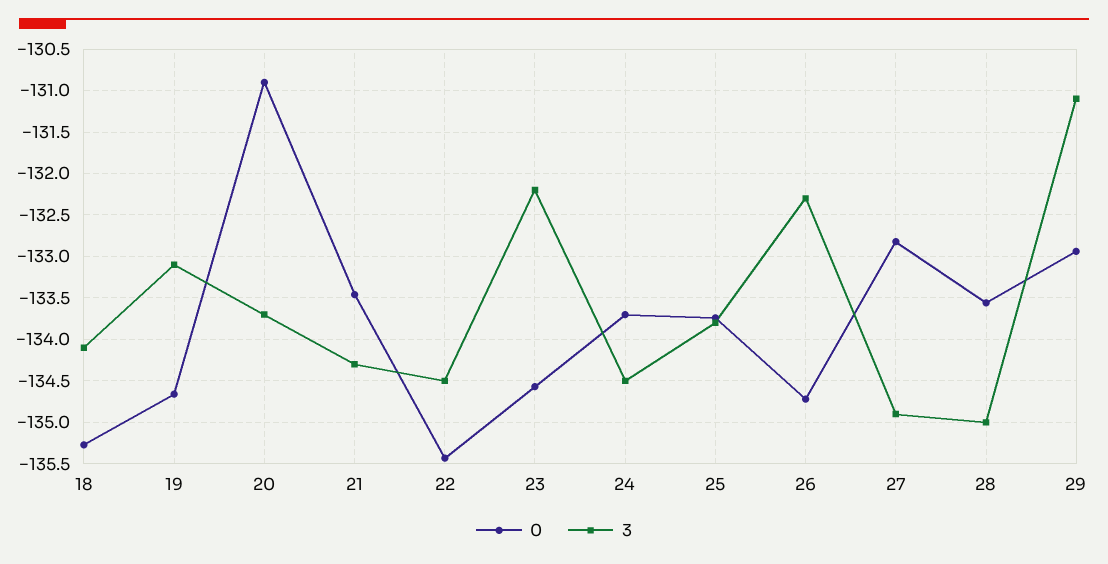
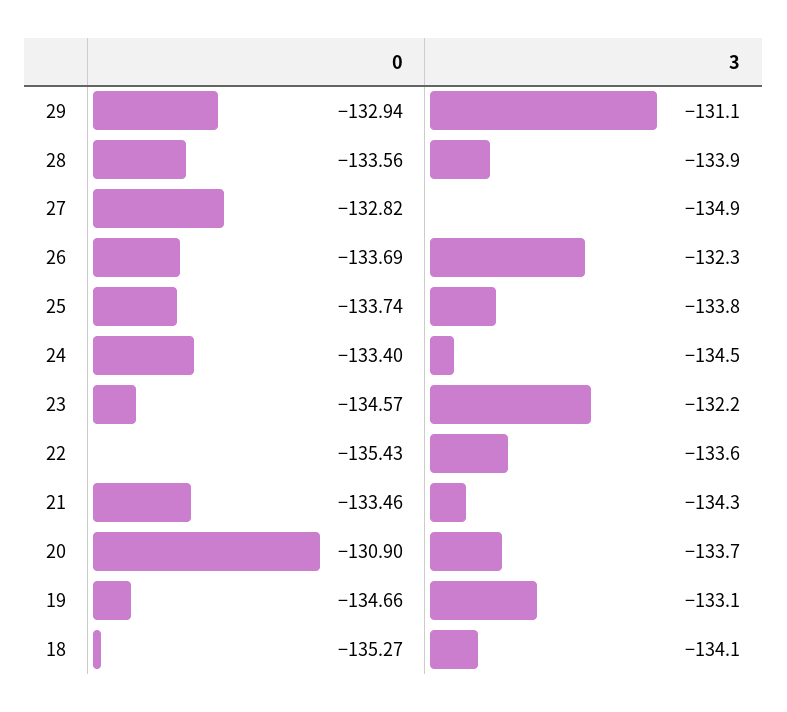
  {
    "0": {
      "18": -135.27,
      "19": -134.66,
      "20": -130.9,
      "21": -133.46,
      "22": -135.43,
      "23": -134.57,
-     "24": -133.7,
+     "24": -133.4,
      "25": -133.74,
-     "26": -134.7,
+     "26": -133.69,
      "27": -132.82,
      "28": -133.56,
      "29": -132.94
    },
    "3": {
      "18": -134.1,
      "19": -133.1,
      "20": -133.7,
      "21": -134.3,
-     "22": -134.5,
+     "22": -133.6,
      "23": -132.2,
      "24": -134.5,
      "25": -133.8,
      "26": -132.3,
      "27": -134.9,
-     "28": -135,
+     "28": -133.9,
      "29": -131.1
    }
  }

